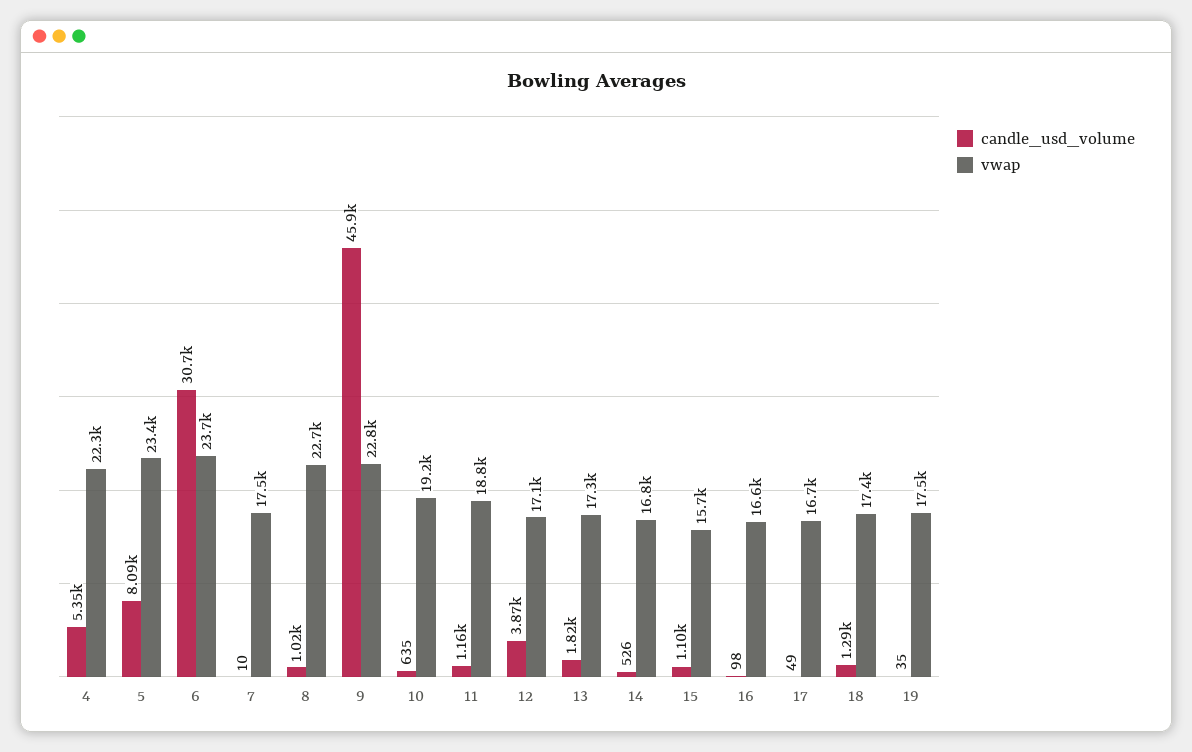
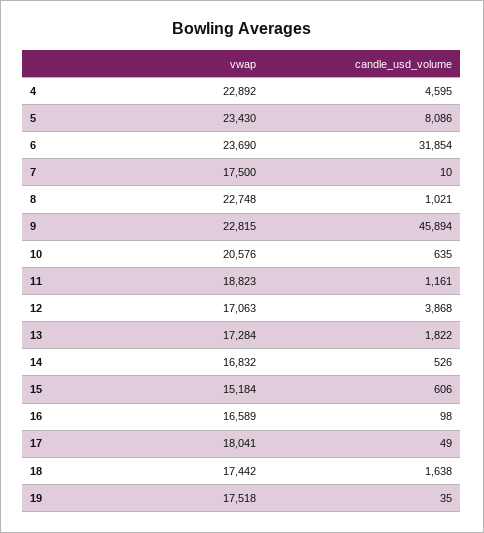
  {
    "candle_usd_volume": {
-     "4": 5350,
+     "4": 4595,
      "5": 8086,
-     "6": 30700,
+     "6": 31854,
      "7": 10,
      "8": 1021,
      "9": 45894,
      "10": 635,
      "11": 1161,
      "12": 3868,
      "13": 1822,
      "14": 526,
-     "15": 1100,
+     "15": 606,
      "16": 98,
      "17": 49,
-     "18": 1290,
+     "18": 1638,
      "19": 35
    },
    "vwap": {
-     "4": 22300,
+     "4": 22892,
      "5": 23430,
      "6": 23690,
      "7": 17500,
      "8": 22748,
      "9": 22815,
-     "10": 19200,
+     "10": 20576,
      "11": 18823,
      "12": 17063,
      "13": 17284,
      "14": 16832,
-     "15": 15700,
+     "15": 15184,
      "16": 16589,
-     "17": 16700,
+     "17": 18041,
      "18": 17442,
      "19": 17518
    }
  }

